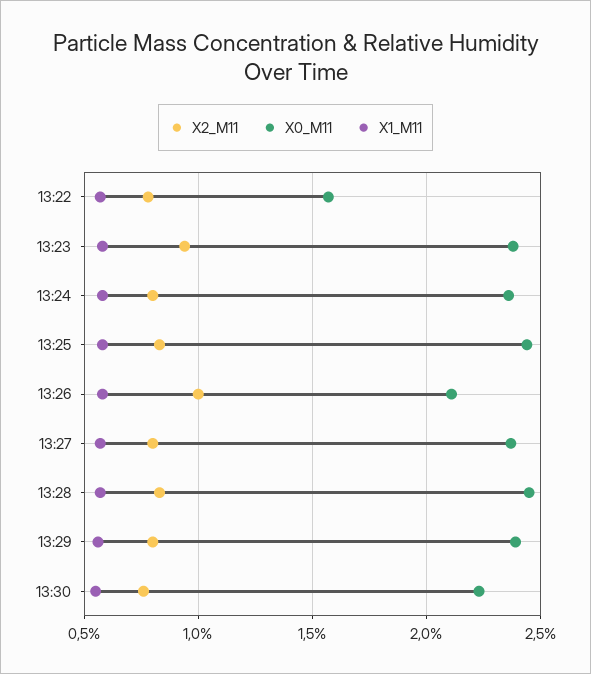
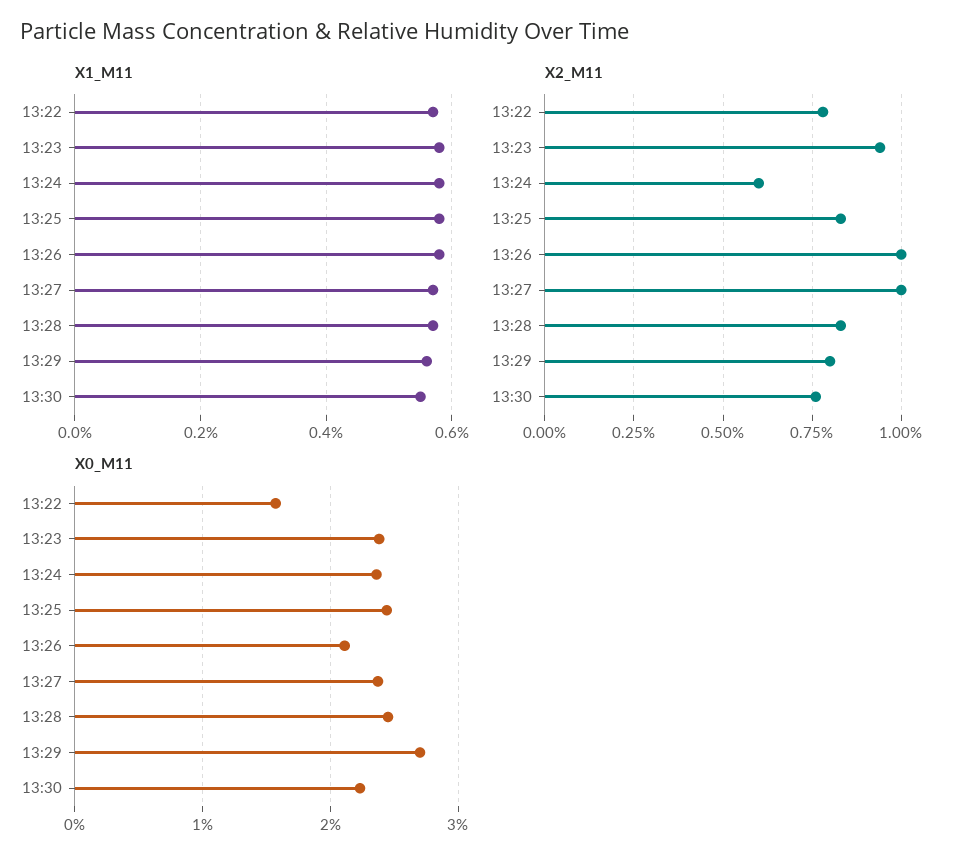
  {
    "X2_M11": {
      "13:22": 0.8,
      "13:23": 0.95,
-     "13:24": 0.8,
+     "13:24": 0.6,
      "13:25": 0.85,
      "13:26": 1,
-     "13:27": 0.8,
+     "13:27": 1,
      "13:28": 0.85,
      "13:29": 0.8,
      "13:30": 0.75
    },
    "X0_M11": {
      "13:22": 1.55,
      "13:23": 2.4,
      "13:24": 2.35,
      "13:25": 2.45,
      "13:26": 2.1,
      "13:27": 2.35,
      "13:28": 2.45,
-     "13:29": 2.4,
+     "13:29": 2.7,
      "13:30": 2.25
    },
    "X1_M11": {
      "13:22": 0.55,
      "13:23": 0.6,
      "13:24": 0.6,
      "13:25": 0.6,
      "13:26": 0.6,
      "13:27": 0.55,
      "13:28": 0.55,
      "13:29": 0.55,
      "13:30": 0.55
    }
  }

